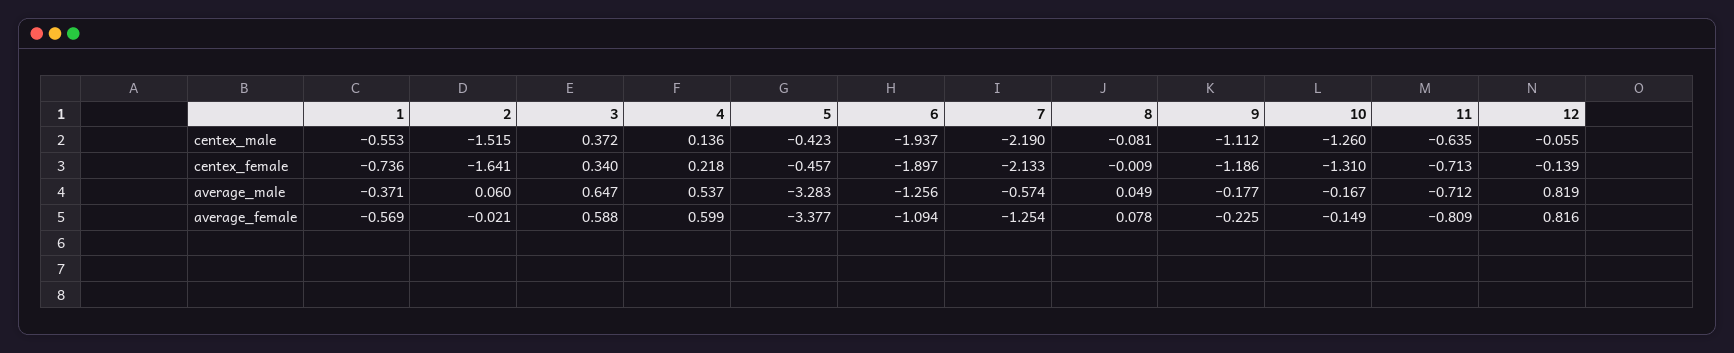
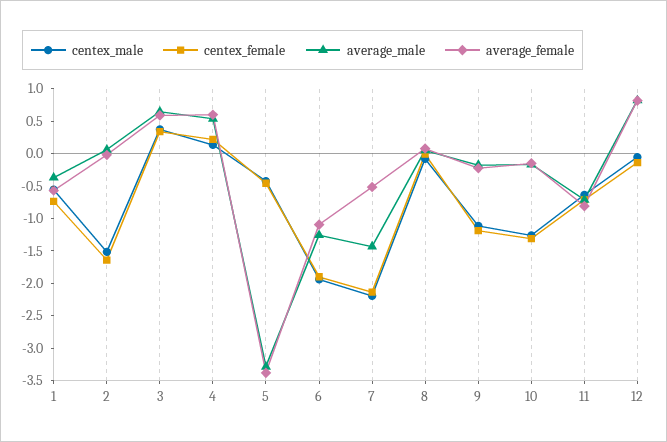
  {
    "centex_male": {
      "1": -0.553,
      "2": -1.515,
      "3": 0.372,
      "4": 0.136,
      "5": -0.423,
      "6": -1.937,
      "7": -2.19,
      "8": -0.081,
      "9": -1.112,
      "10": -1.26,
      "11": -0.635,
      "12": -0.055
    },
    "centex_female": {
      "1": -0.736,
      "2": -1.641,
      "3": 0.34,
      "4": 0.218,
      "5": -0.457,
      "6": -1.897,
      "7": -2.133,
      "8": -0.009,
      "9": -1.186,
      "10": -1.31,
      "11": -0.713,
      "12": -0.139
    },
    "average_male": {
      "1": -0.371,
      "2": 0.06,
      "3": 0.647,
      "4": 0.537,
      "5": -3.283,
      "6": -1.256,
-     "7": -0.574,
+     "7": -1.5,
      "8": 0.049,
      "9": -0.177,
      "10": -0.167,
      "11": -0.712,
      "12": 0.819
    },
    "average_female": {
      "1": -0.569,
      "2": -0.021,
      "3": 0.588,
      "4": 0.599,
      "5": -3.377,
      "6": -1.094,
-     "7": -1.254,
+     "7": -0.5,
      "8": 0.078,
      "9": -0.225,
      "10": -0.149,
      "11": -0.809,
      "12": 0.816
    }
  }

